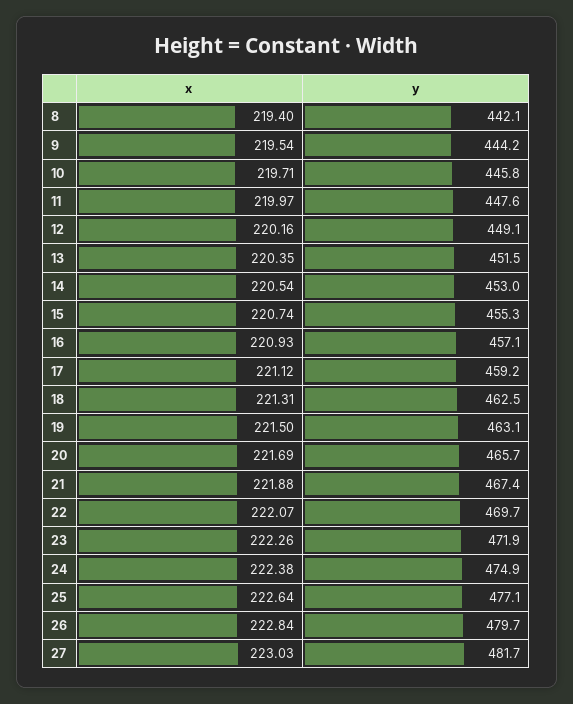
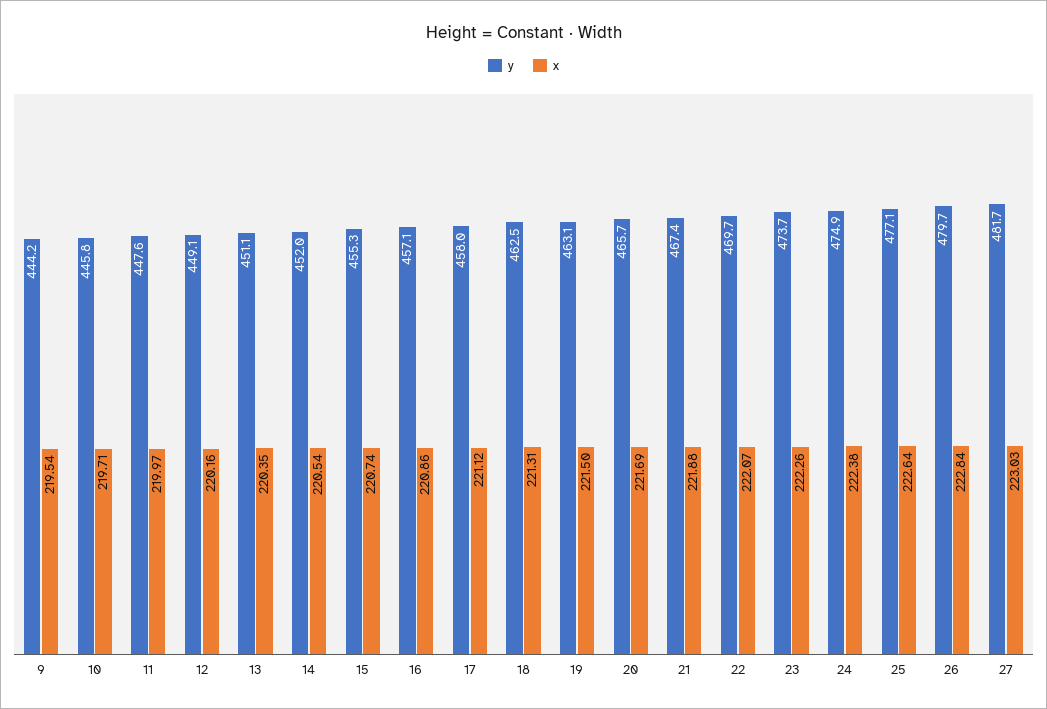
  {
    "x": {
-     "8": 219.4,
      "9": 219.54,
      "10": 219.71,
      "11": 219.97,
      "12": 220.16,
      "13": 220.35,
      "14": 220.54,
      "15": 220.74,
-     "16": 220.93,
+     "16": 220.86,
      "17": 221.12,
      "18": 221.31,
      "19": 221.5,
      "20": 221.69,
      "21": 221.88,
      "22": 222.07,
      "23": 222.26,
      "24": 222.38,
      "25": 222.64,
      "26": 222.84,
      "27": 223.03
    },
    "y": {
-     "8": 442.1,
      "9": 444.2,
      "10": 445.8,
      "11": 447.6,
      "12": 449.1,
-     "13": 451.5,
+     "13": 451.1,
-     "14": 453,
+     "14": 452,
      "15": 455.3,
      "16": 457.1,
-     "17": 459.2,
+     "17": 458,
      "18": 462.5,
      "19": 463.1,
      "20": 465.7,
      "21": 467.4,
      "22": 469.7,
-     "23": 471.9,
+     "23": 473.7,
      "24": 474.9,
      "25": 477.1,
      "26": 479.7,
      "27": 481.7
    }
  }

